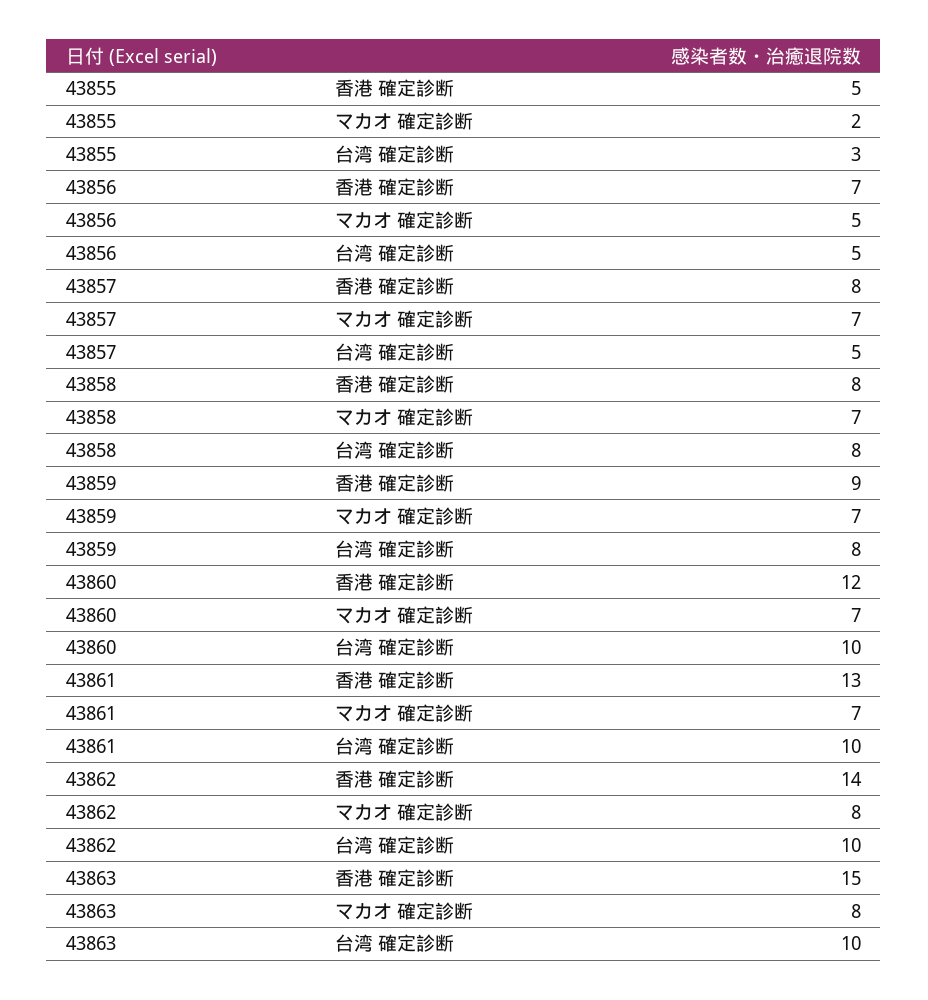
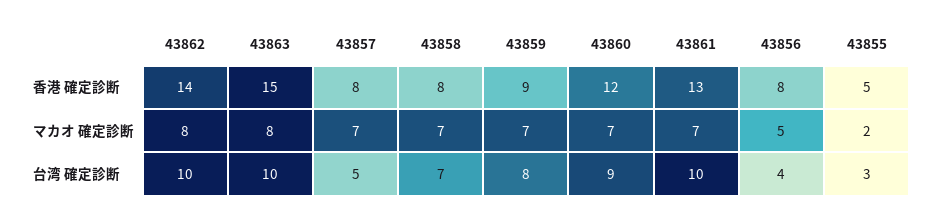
  {
    "43855": {
      "香港 確定診断": 5,
      "マカオ 確定診断": 2,
      "台湾 確定診断": 3
    },
    "43856": {
-     "香港 確定診断": 7,
+     "香港 確定診断": 8,
      "マカオ 確定診断": 5,
-     "台湾 確定診断": 5
+     "台湾 確定診断": 4
    },
    "43857": {
      "香港 確定診断": 8,
      "マカオ 確定診断": 7,
      "台湾 確定診断": 5
    },
    "43858": {
      "香港 確定診断": 8,
      "マカオ 確定診断": 7,
-     "台湾 確定診断": 8
+     "台湾 確定診断": 7
    },
    "43859": {
      "香港 確定診断": 9,
      "マカオ 確定診断": 7,
      "台湾 確定診断": 8
    },
    "43860": {
      "香港 確定診断": 12,
      "マカオ 確定診断": 7,
-     "台湾 確定診断": 10
+     "台湾 確定診断": 9
    },
    "43861": {
      "香港 確定診断": 13,
      "マカオ 確定診断": 7,
      "台湾 確定診断": 10
    },
    "43862": {
      "香港 確定診断": 14,
      "マカオ 確定診断": 8,
      "台湾 確定診断": 10
    },
    "43863": {
      "香港 確定診断": 15,
      "マカオ 確定診断": 8,
      "台湾 確定診断": 10
    }
  }

